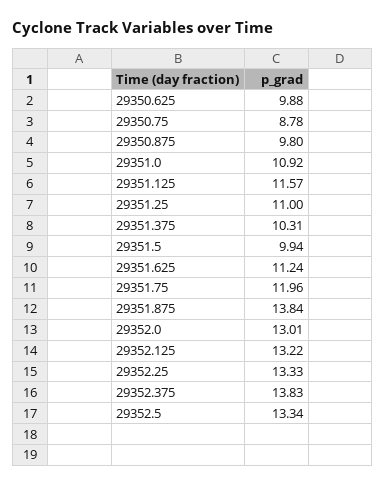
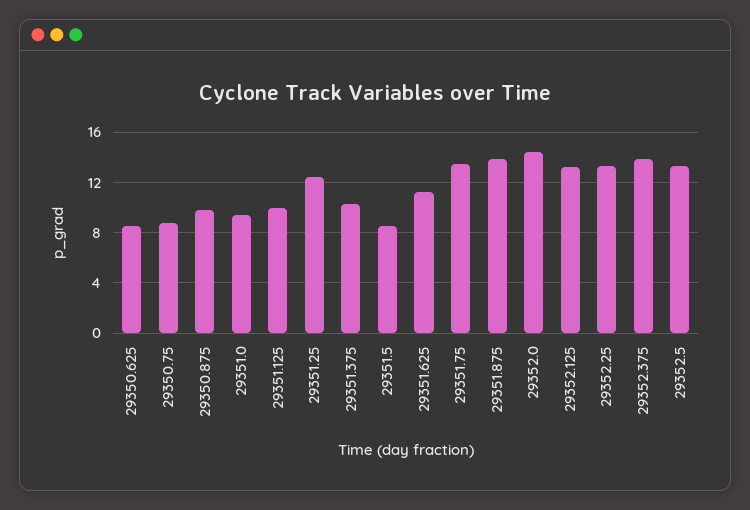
  {
-   "29350.625": 9.88,
+   "29350.625": 8.5,
    "29350.75": 8.78,
    "29350.875": 9.8,
-   "29351.0": 10.92,
+   "29351.0": 9.5,
-   "29351.125": 11.57,
+   "29351.125": 10,
-   "29351.25": 11,
+   "29351.25": 12.5,
    "29351.375": 10.31,
-   "29351.5": 9.94,
+   "29351.5": 8.5,
    "29351.625": 11.24,
-   "29351.75": 11.96,
+   "29351.75": 13.5,
    "29351.875": 13.84,
-   "29352.0": 13.01,
+   "29352.0": 14.5,
    "29352.125": 13.22,
    "29352.25": 13.33,
    "29352.375": 13.83,
    "29352.5": 13.34
  }

